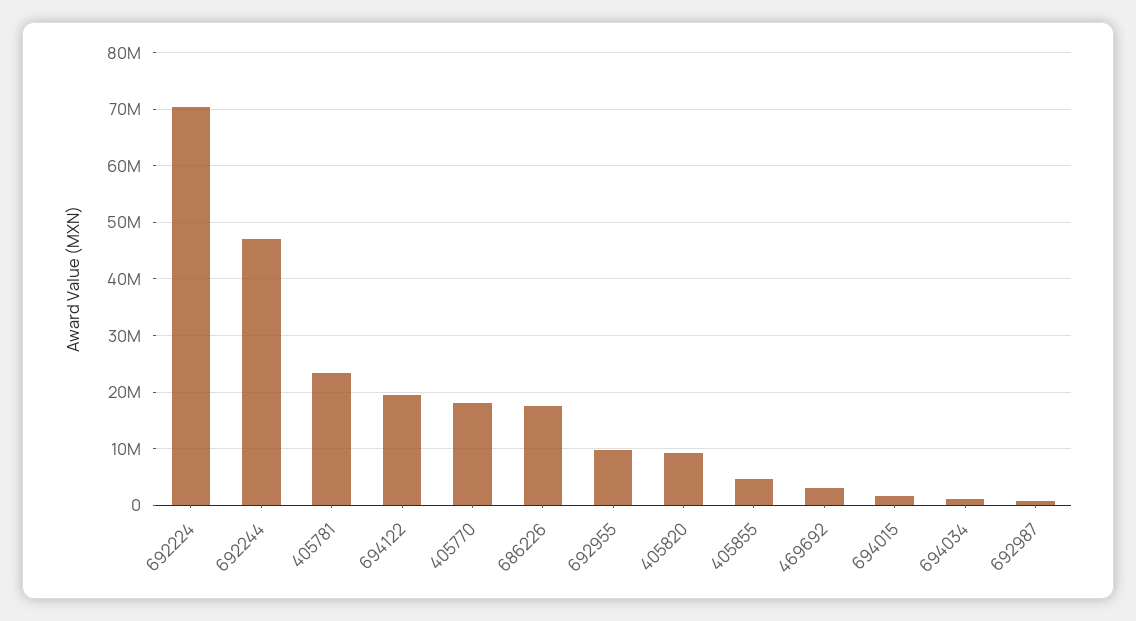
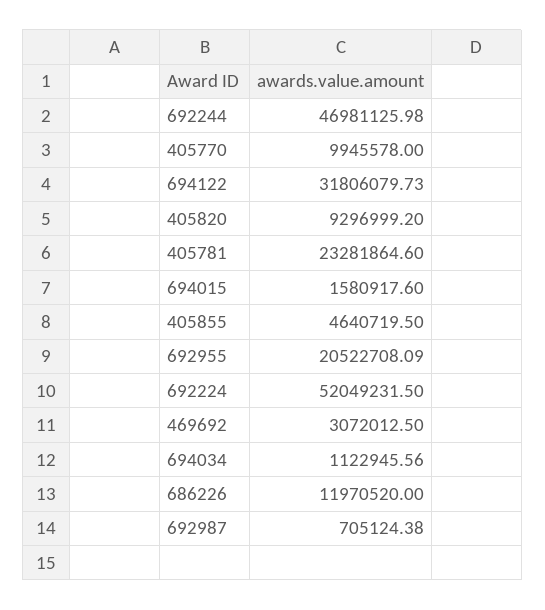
  {
-   "692224": 70000000,
+   "692224": 52049231.5,
    "692244": 46981125.98,
    "405781": 23281864.6,
-   "694122": 20000000,
+   "694122": 31806079.73,
-   "405770": 18000000,
+   "405770": 9945578,
-   "686226": 18000000,
+   "686226": 11970520,
-   "692955": 10000000,
+   "692955": 20522708.09,
    "405820": 9296999.2,
    "405855": 4640719.5,
    "469692": 3072012.5,
    "694015": 1580917.6,
    "694034": 1122945.56,
    "692987": 705124.38
  }

